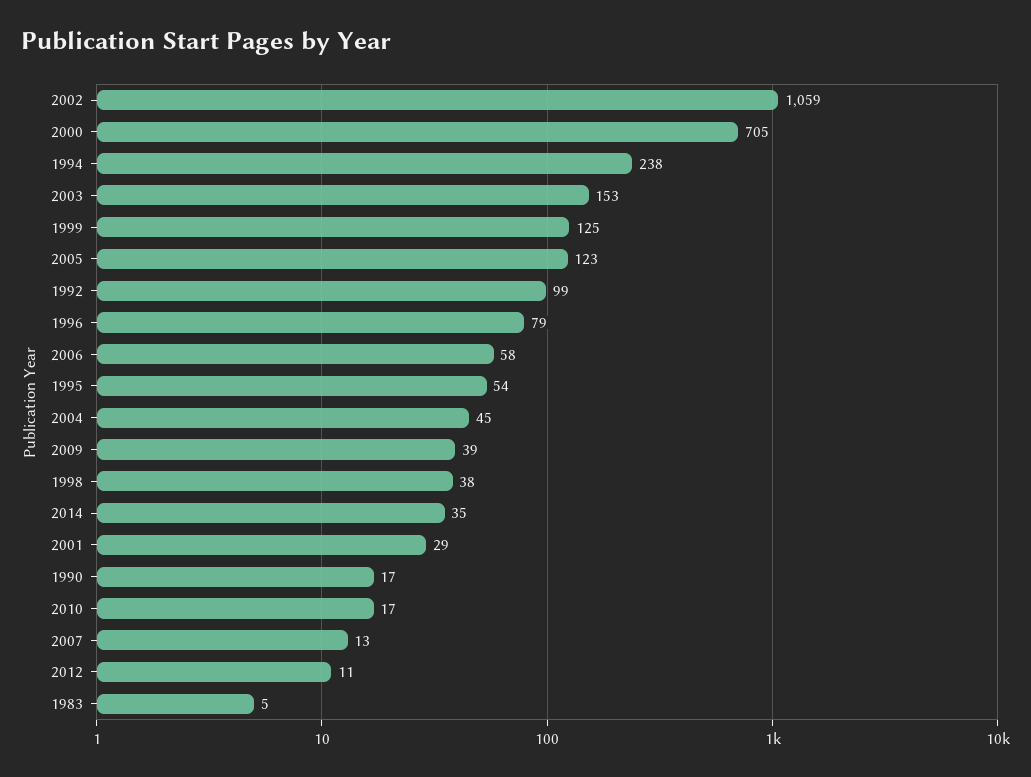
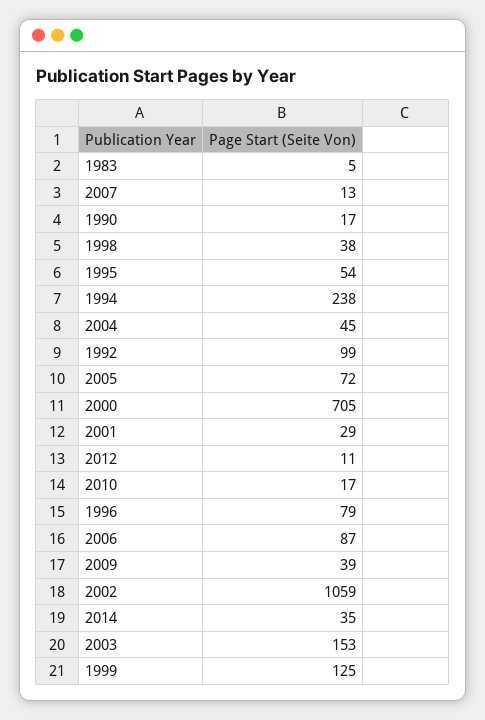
  {
    "2002": 1059,
    "2000": 705,
    "1994": 238,
    "2003": 153,
    "1999": 125,
-   "2005": 123,
+   "2005": 72,
    "1992": 99,
    "1996": 79,
-   "2006": 58,
+   "2006": 87,
    "1995": 54,
    "2004": 45,
    "2009": 39,
    "1998": 38,
    "2014": 35,
    "2001": 29,
    "1990": 17,
    "2010": 17,
    "2007": 13,
    "2012": 11,
    "1983": 5
  }

